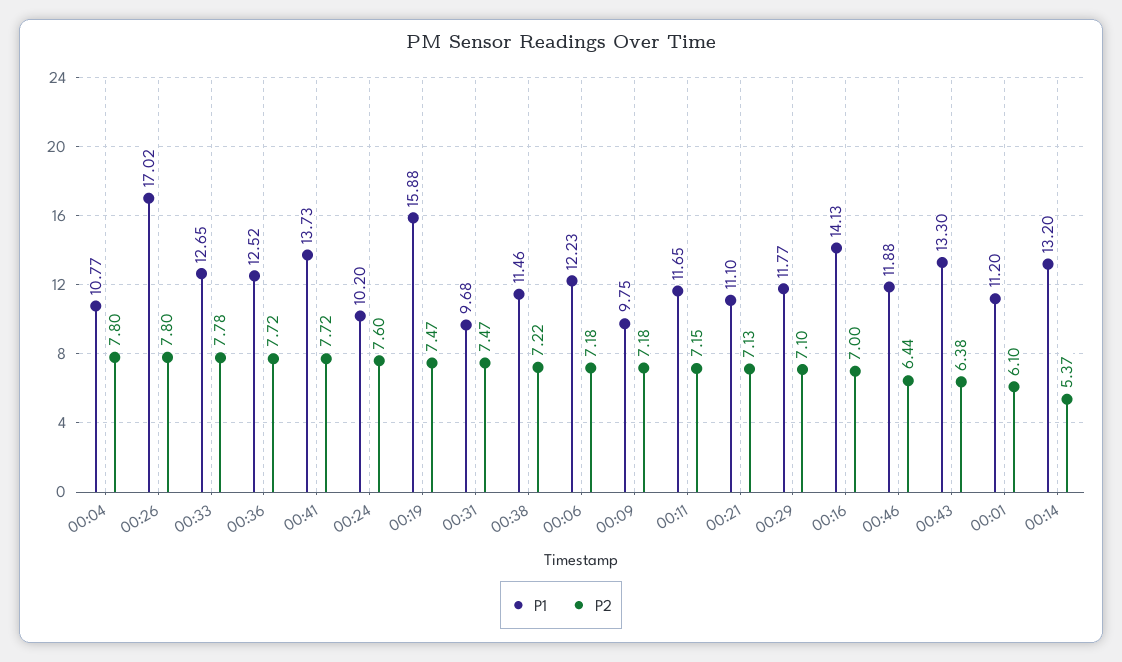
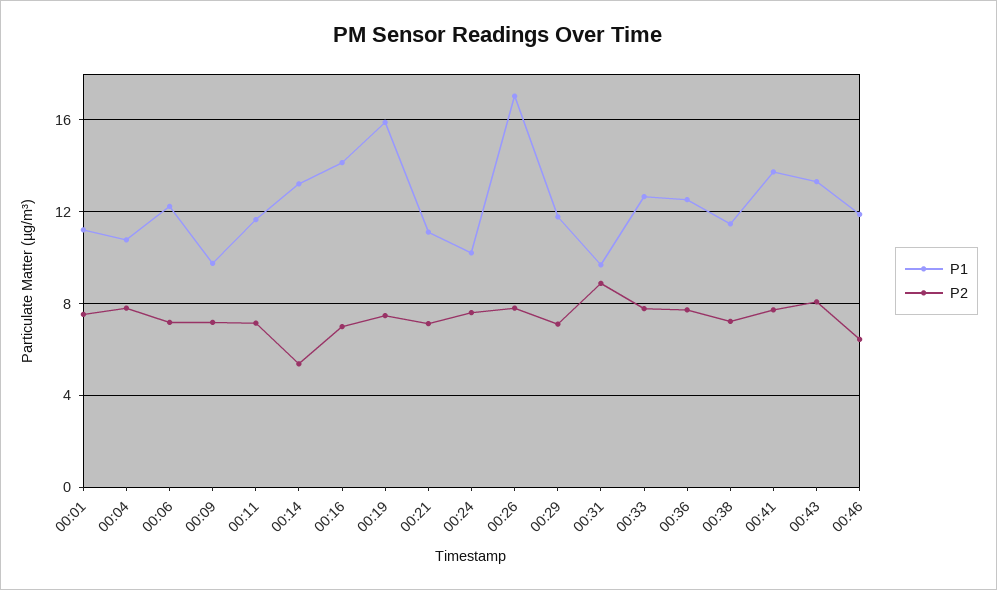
  {
    "P1": {
      "00:04": 10.77,
      "00:26": 17.02,
      "00:33": 12.65,
      "00:36": 12.52,
      "00:41": 13.73,
      "00:24": 10.2,
      "00:19": 15.88,
      "00:31": 9.68,
      "00:38": 11.46,
      "00:06": 12.23,
      "00:09": 9.75,
      "00:11": 11.65,
      "00:21": 11.1,
      "00:29": 11.77,
      "00:16": 14.13,
      "00:46": 11.88,
      "00:43": 13.3,
      "00:01": 11.2,
      "00:14": 13.2
    },
    "P2": {
      "00:04": 7.8,
      "00:26": 7.8,
      "00:33": 7.78,
      "00:36": 7.72,
      "00:41": 7.72,
      "00:24": 7.6,
      "00:19": 7.47,
-     "00:31": 7.47,
+     "00:31": 9,
      "00:38": 7.22,
      "00:06": 7.18,
      "00:09": 7.18,
      "00:11": 7.15,
      "00:21": 7.13,
      "00:29": 7.1,
      "00:16": 7,
      "00:46": 6.44,
-     "00:43": 6.38,
+     "00:43": 8,
-     "00:01": 6.1,
+     "00:01": 7.5,
      "00:14": 5.37
    }
  }

